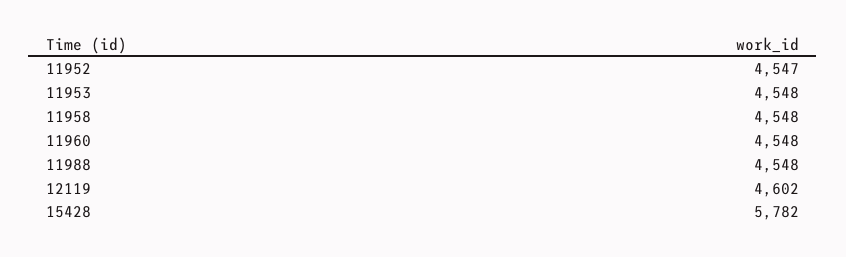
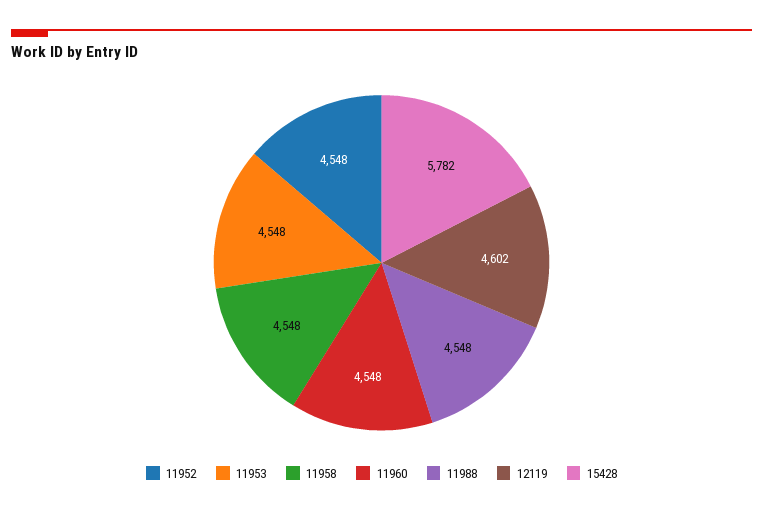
  {
-   "11952": 4547,
+   "11952": 4548,
    "11953": 4548,
    "11958": 4548,
    "11960": 4548,
    "11988": 4548,
    "12119": 4602,
    "15428": 5782
  }

